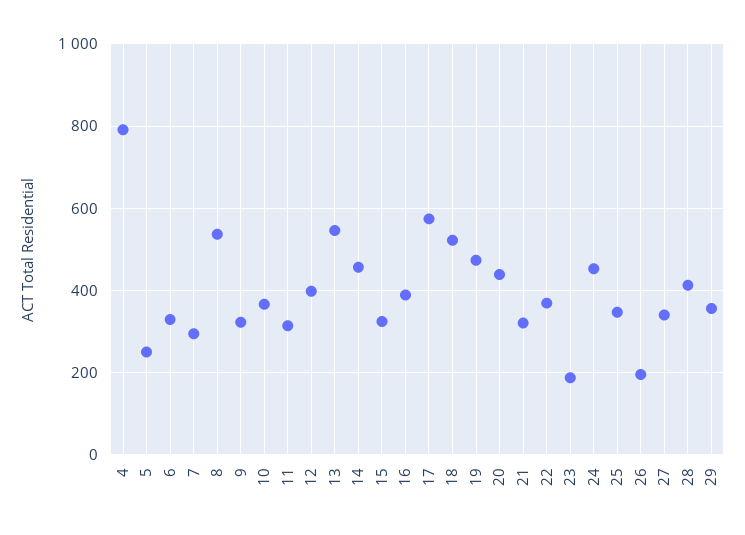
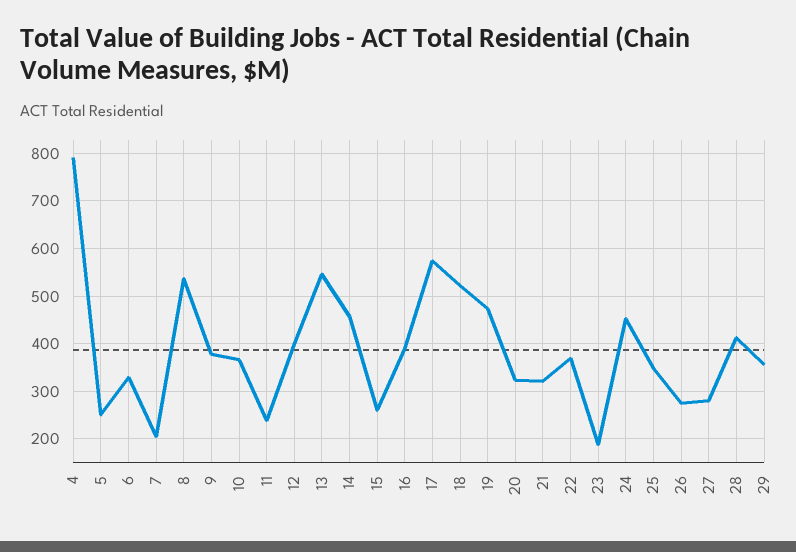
  {
    "4": 800,
    "5": 260,
    "6": 320,
-   "7": 300,
+   "7": 200,
    "8": 540,
-   "9": 320,
+   "9": 380,
    "10": 360,
-   "11": 320,
+   "11": 240,
    "12": 400,
    "13": 540,
    "14": 460,
-   "15": 320,
+   "15": 260,
    "16": 380,
    "17": 580,
    "18": 520,
    "19": 480,
-   "20": 440,
+   "20": 320,
    "21": 320,
    "22": 360,
    "23": 180,
    "24": 460,
    "25": 340,
-   "26": 200,
+   "26": 280,
-   "27": 340,
+   "27": 280,
    "28": 420,
    "29": 360
  }

